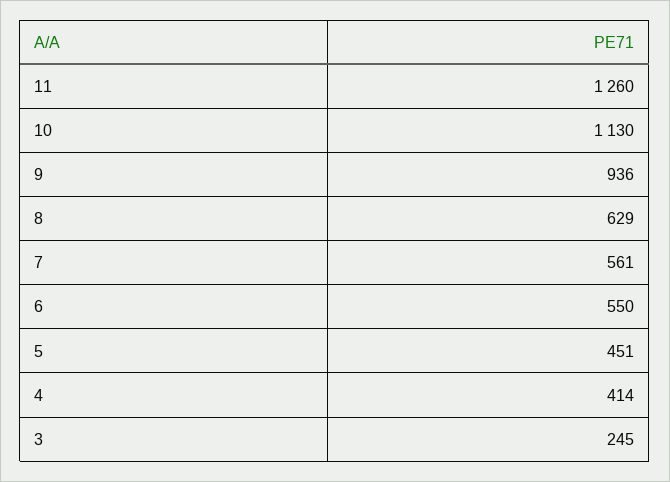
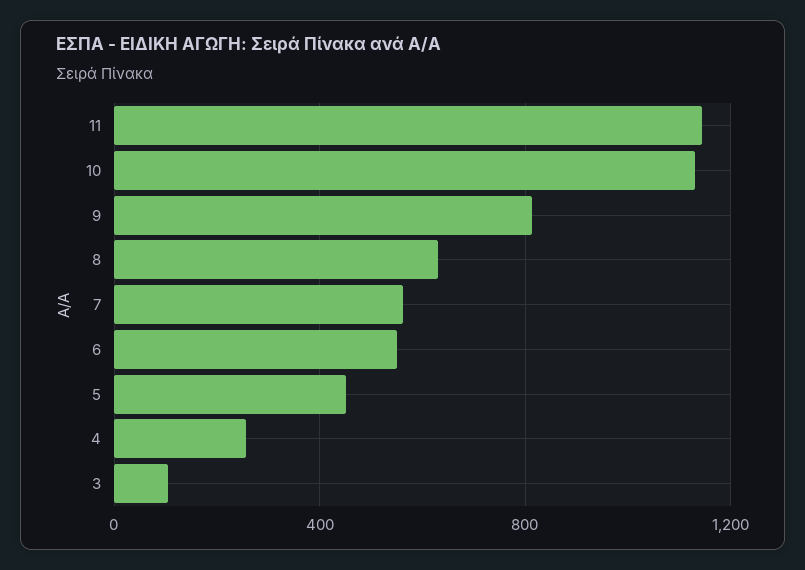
  {
-   "11": 1260,
+   "11": 1150,
    "10": 1130,
-   "9": 936,
+   "9": 800,
    "8": 629,
    "7": 561,
    "6": 550,
    "5": 451,
-   "4": 414,
+   "4": 250,
-   "3": 245
+   "3": 100
  }

